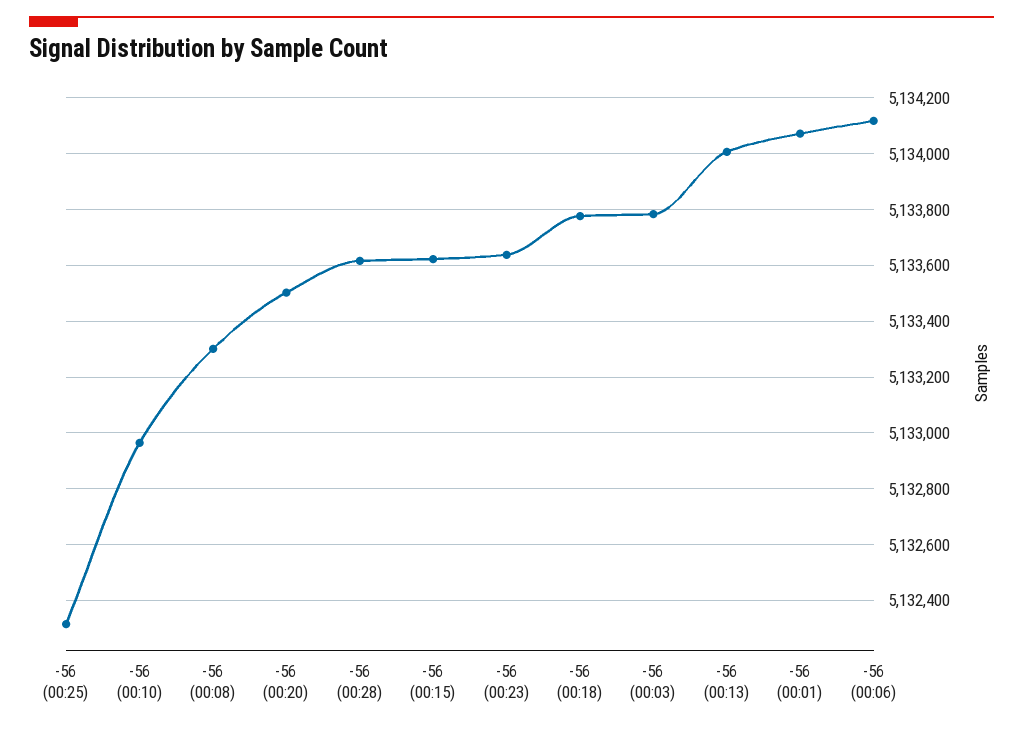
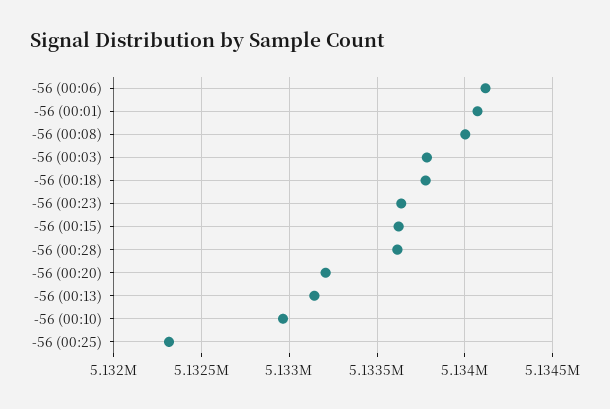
  {
    "-56 (00:25)": 5132325,
    "-56 (00:10)": 5132975,
-   "-56 (00:08)": 5133300,
+   "-56 (00:08)": 5134000,
-   "-56 (00:20)": 5133500,
+   "-56 (00:20)": 5133200,
    "-56 (00:28)": 5133625,
    "-56 (00:15)": 5133625,
    "-56 (00:23)": 5133650,
    "-56 (00:18)": 5133775,
    "-56 (00:03)": 5133775,
-   "-56 (00:13)": 5134000,
+   "-56 (00:13)": 5133150,
    "-56 (00:01)": 5134075,
    "-56 (00:06)": 5134125
  }

